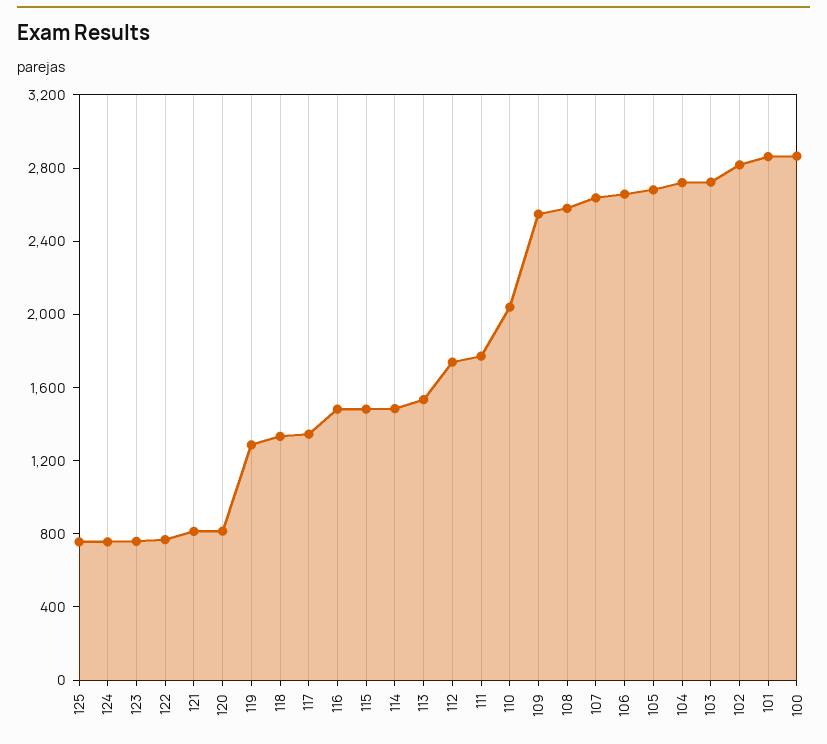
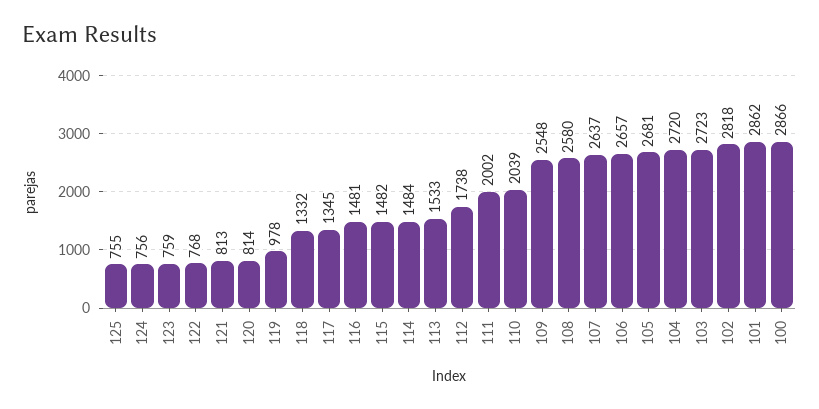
  {
    "125": 755,
    "124": 756,
    "123": 759,
    "122": 768,
    "121": 813,
    "120": 814,
-   "119": 1300,
+   "119": 978,
    "118": 1332,
    "117": 1345,
    "116": 1481,
    "115": 1482,
    "114": 1484,
    "113": 1533,
    "112": 1738,
-   "111": 1800,
+   "111": 2002,
    "110": 2039,
    "109": 2548,
    "108": 2580,
    "107": 2637,
    "106": 2657,
    "105": 2681,
    "104": 2720,
    "103": 2723,
    "102": 2818,
    "101": 2862,
    "100": 2866
  }

